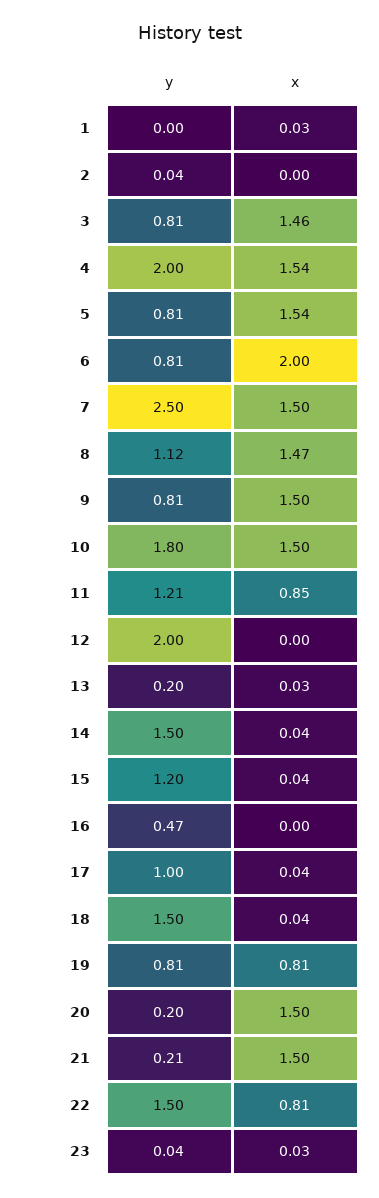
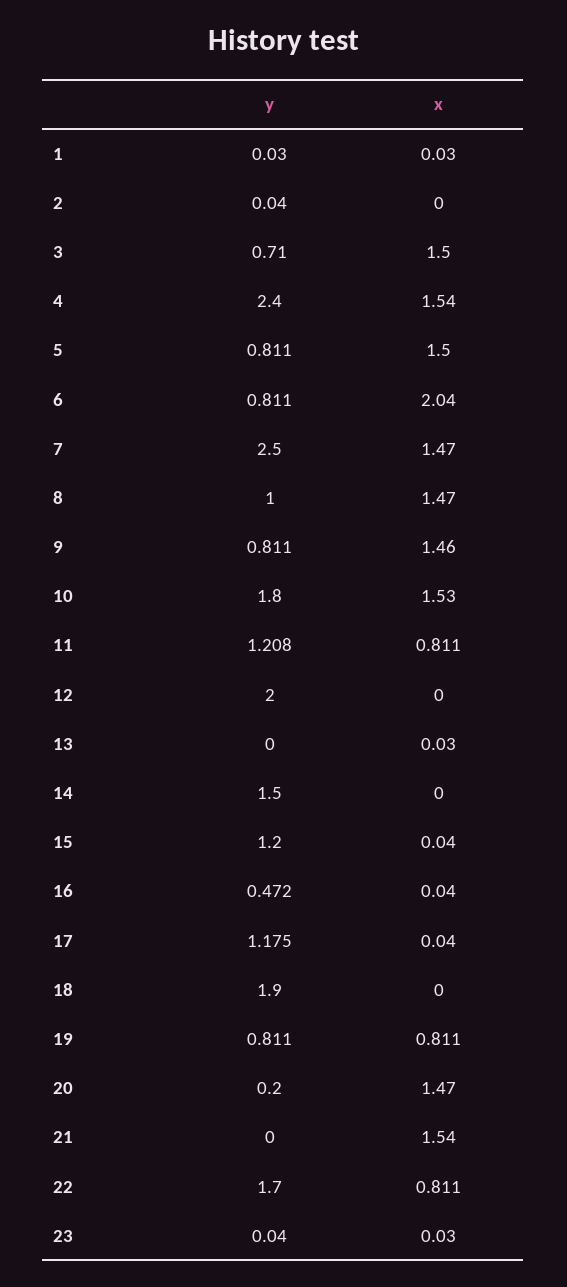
  {
    "y": {
-     "1": 0,
+     "1": 0.03,
      "2": 0.04,
-     "3": 0.81,
+     "3": 0.71,
-     "4": 2,
+     "4": 2.4,
      "5": 0.811,
      "6": 0.811,
      "7": 2.5,
-     "8": 1.12,
+     "8": 1,
      "9": 0.811,
      "10": 1.8,
      "11": 1.208,
      "12": 2,
-     "13": 0.2,
+     "13": 0,
      "14": 1.5,
      "15": 1.2,
      "16": 0.472,
-     "17": 1,
+     "17": 1.175,
-     "18": 1.5,
+     "18": 1.9,
      "19": 0.811,
      "20": 0.2,
-     "21": 0.21,
+     "21": 0,
-     "22": 1.5,
+     "22": 1.7,
      "23": 0.04
    },
    "x": {
      "1": 0.03,
      "2": 0,
-     "3": 1.46,
+     "3": 1.5,
      "4": 1.54,
-     "5": 1.54,
+     "5": 1.5,
-     "6": 2,
+     "6": 2.04,
-     "7": 1.5,
+     "7": 1.47,
      "8": 1.47,
-     "9": 1.5,
+     "9": 1.46,
-     "10": 1.5,
+     "10": 1.53,
-     "11": 0.85,
+     "11": 0.811,
      "12": 0,
      "13": 0.03,
-     "14": 0.04,
+     "14": 0,
      "15": 0.04,
-     "16": 0,
+     "16": 0.04,
      "17": 0.04,
-     "18": 0.04,
+     "18": 0,
      "19": 0.811,
-     "20": 1.5,
+     "20": 1.47,
-     "21": 1.5,
+     "21": 1.54,
      "22": 0.811,
      "23": 0.03
    }
  }

